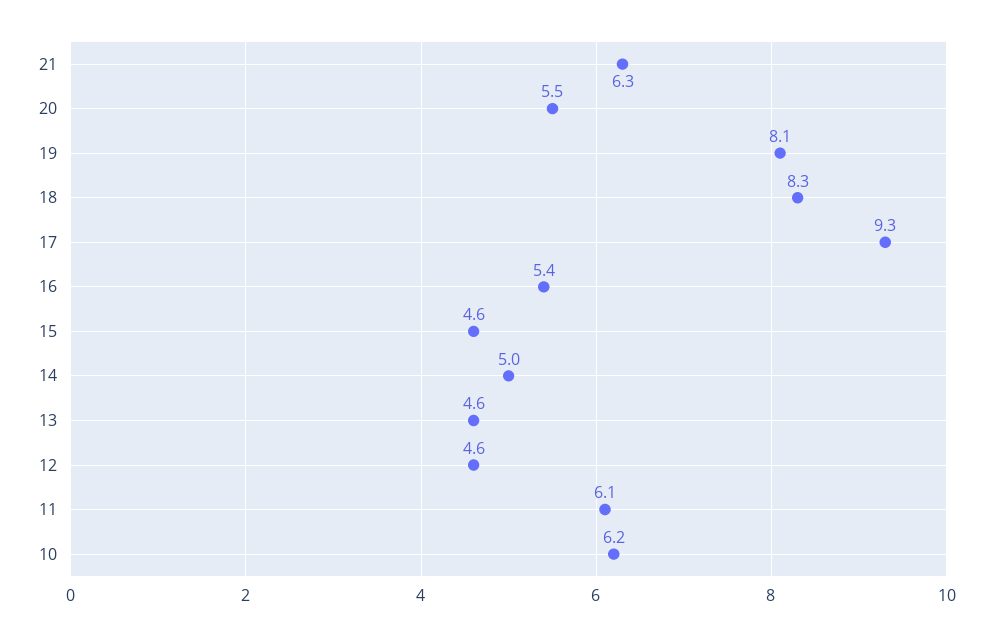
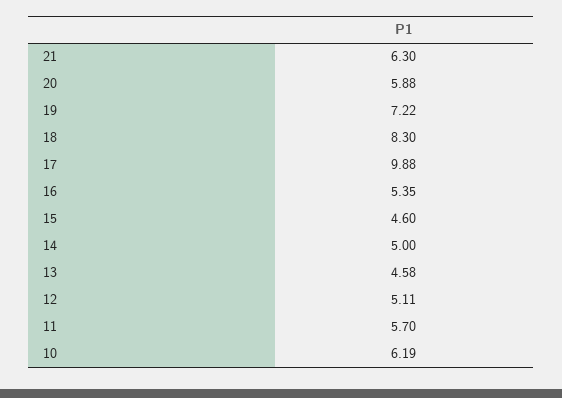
  {
    "21": 6.3,
-   "20": 5.5,
+   "20": 5.88,
-   "19": 8.1,
+   "19": 7.22,
    "18": 8.3,
-   "17": 9.3,
+   "17": 9.88,
    "16": 5.35,
    "15": 4.6,
    "14": 5,
    "13": 4.58,
-   "12": 4.6,
+   "12": 5.11,
-   "11": 6.1,
+   "11": 5.7,
    "10": 6.19
  }

